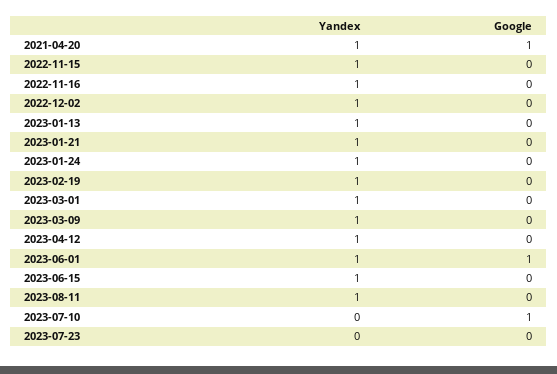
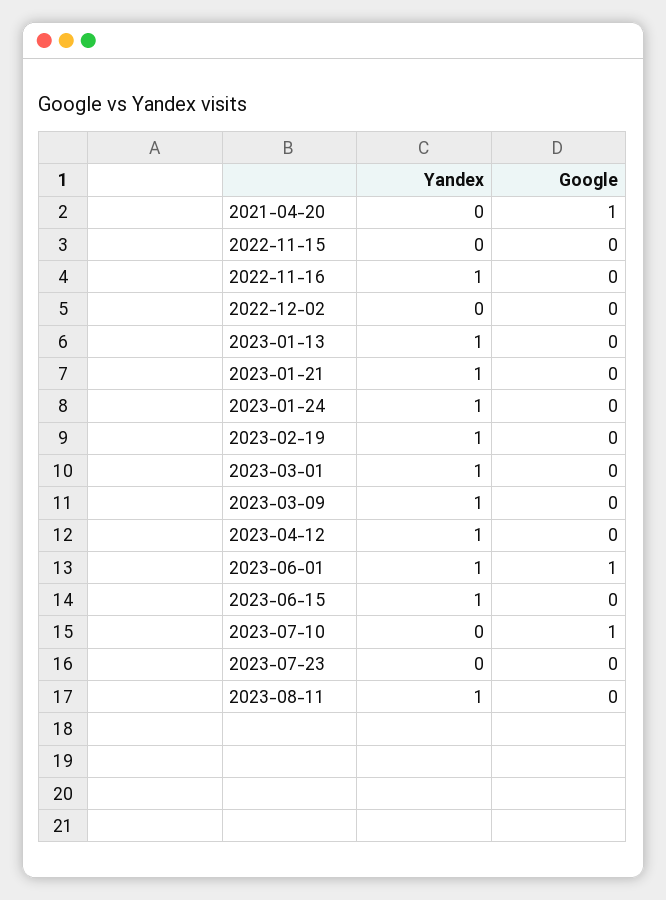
  {
    "Yandex": {
-     "2021-04-20": 1,
+     "2021-04-20": 0,
-     "2022-11-15": 1,
+     "2022-11-15": 0,
      "2022-11-16": 1,
-     "2022-12-02": 1,
+     "2022-12-02": 0,
      "2023-01-13": 1,
      "2023-01-21": 1,
      "2023-01-24": 1,
      "2023-02-19": 1,
      "2023-03-01": 1,
      "2023-03-09": 1,
      "2023-04-12": 1,
      "2023-06-01": 1,
      "2023-06-15": 1,
      "2023-08-11": 1,
      "2023-07-10": 0,
      "2023-07-23": 0
    },
    "Google": {
      "2021-04-20": 1,
      "2022-11-15": 0,
      "2022-11-16": 0,
      "2022-12-02": 0,
      "2023-01-13": 0,
      "2023-01-21": 0,
      "2023-01-24": 0,
      "2023-02-19": 0,
      "2023-03-01": 0,
      "2023-03-09": 0,
      "2023-04-12": 0,
      "2023-06-01": 1,
      "2023-06-15": 0,
      "2023-08-11": 0,
      "2023-07-10": 1,
      "2023-07-23": 0
    }
  }

